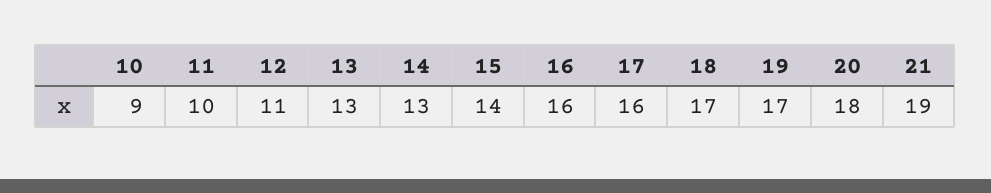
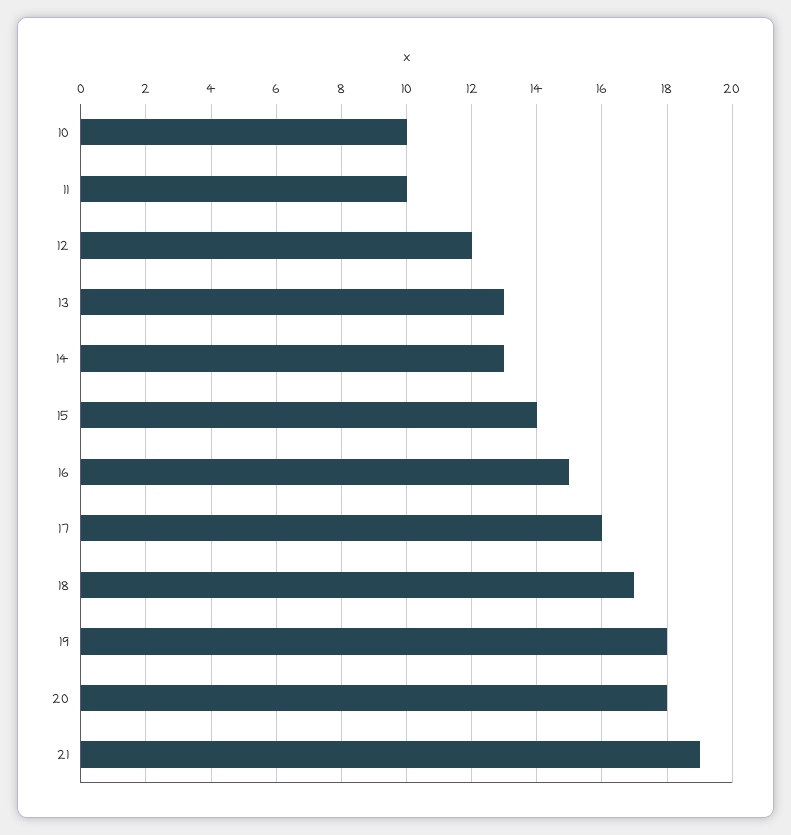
  {
-   "10": 9,
+   "10": 10,
    "11": 10,
-   "12": 11,
+   "12": 12,
    "13": 13,
    "14": 13,
    "15": 14,
-   "16": 16,
+   "16": 15,
    "17": 16,
    "18": 17,
-   "19": 17,
+   "19": 18,
    "20": 18,
    "21": 19
  }

